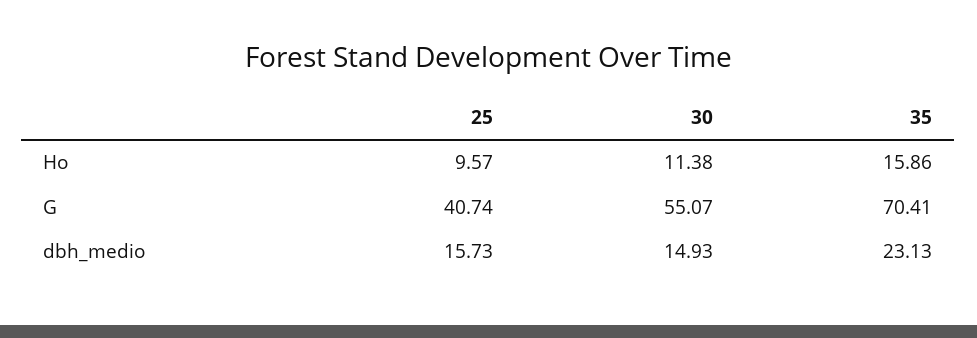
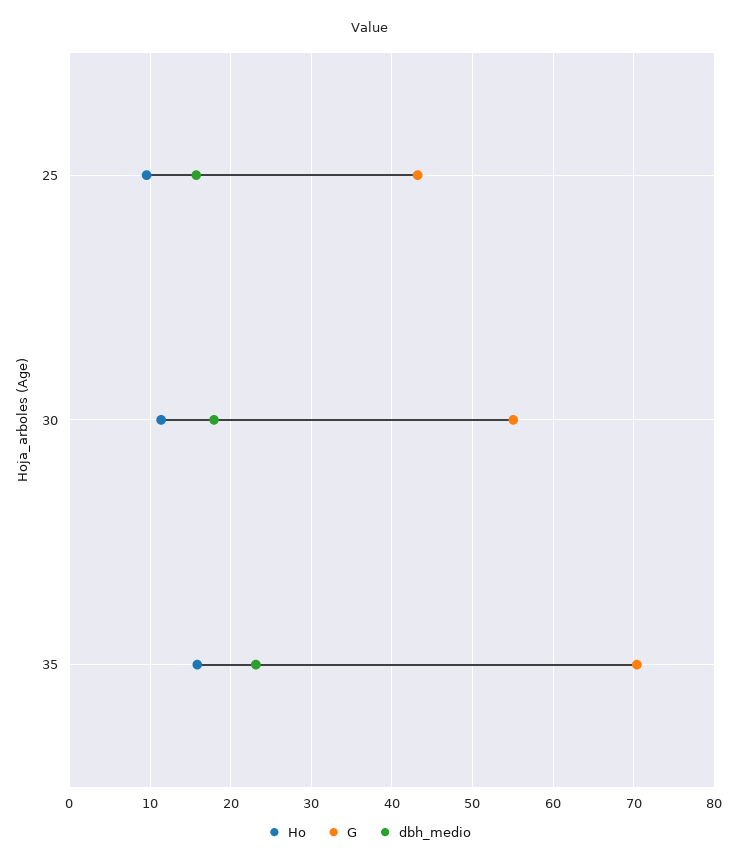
  {
    "Ho": {
      "25": 9.57,
      "30": 11.38,
      "35": 15.86
    },
    "G": {
-     "25": 40.74,
+     "25": 43,
      "30": 55.07,
      "35": 70.41
    },
    "dbh_medio": {
      "25": 15.73,
-     "30": 14.93,
+     "30": 18,
      "35": 23.13
    }
  }

